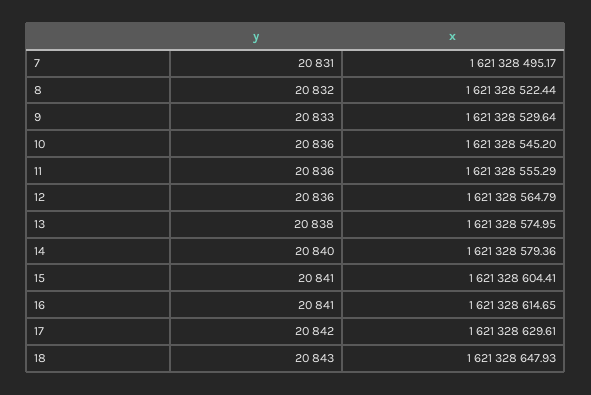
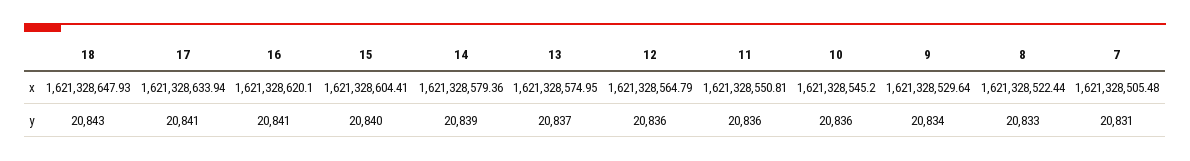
  {
    "y": {
      "7": 20831,
-     "8": 20832,
+     "8": 20833,
-     "9": 20833,
+     "9": 20834,
      "10": 20836,
      "11": 20836,
      "12": 20836,
-     "13": 20838,
+     "13": 20837,
-     "14": 20840,
+     "14": 20839,
-     "15": 20841,
+     "15": 20840,
      "16": 20841,
-     "17": 20842,
+     "17": 20841,
      "18": 20843
    },
    "x": {
-     "7": 1621328495.17,
+     "7": 1621328505.48,
      "8": 1621328522.44,
      "9": 1621328529.64,
      "10": 1621328545.2,
-     "11": 1621328555.29,
+     "11": 1621328550.81,
      "12": 1621328564.79,
      "13": 1621328574.95,
      "14": 1621328579.36,
      "15": 1621328604.41,
-     "16": 1621328614.65,
+     "16": 1621328620.1,
-     "17": 1621328629.61,
+     "17": 1621328633.94,
      "18": 1621328647.93
    }
  }

